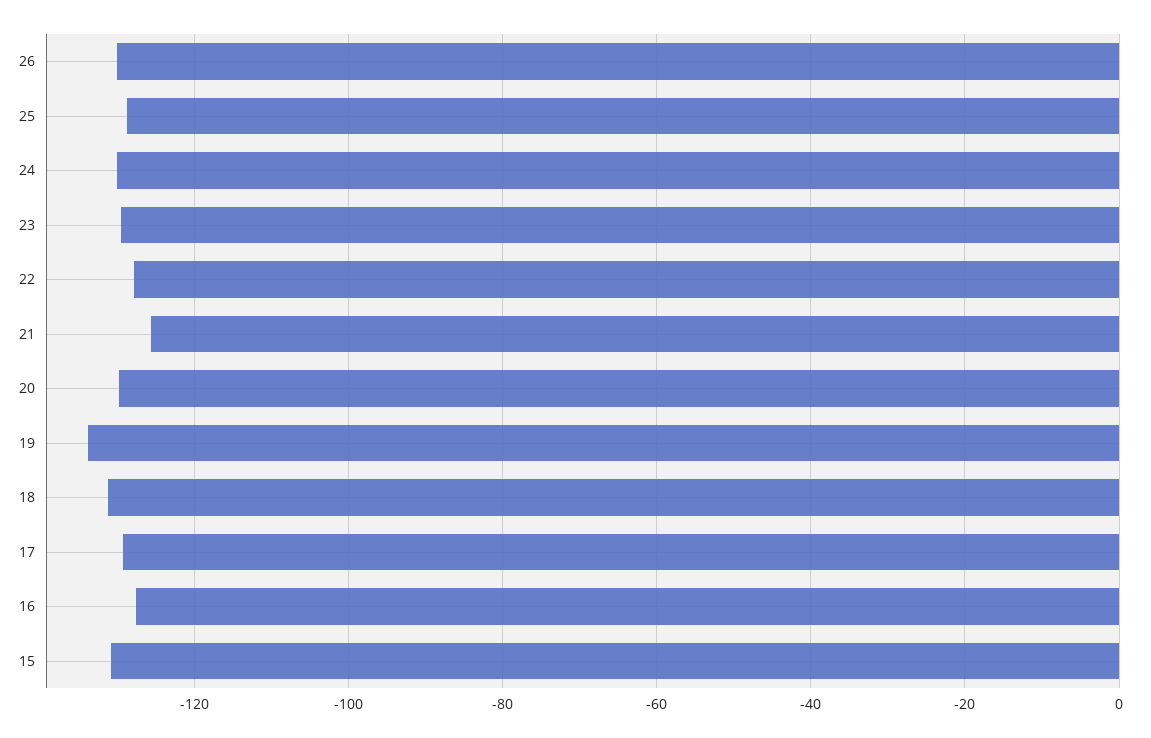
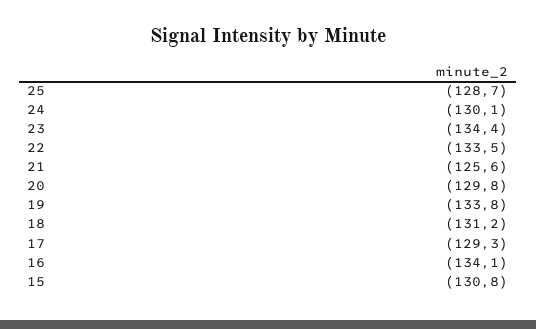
  {
-   "26": -130,
    "25": -128.7,
    "24": -130.1,
-   "23": -130,
+   "23": -134.4,
-   "22": -128,
+   "22": -133.5,
    "21": -125.6,
    "20": -129.8,
    "19": -133.8,
    "18": -131.2,
    "17": -129.3,
-   "16": -128,
+   "16": -134.1,
    "15": -130.8
  }

